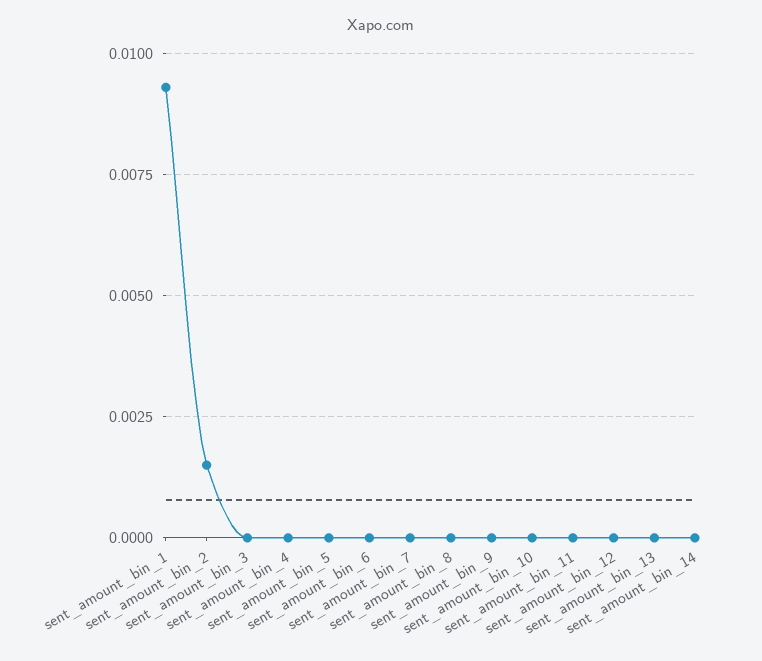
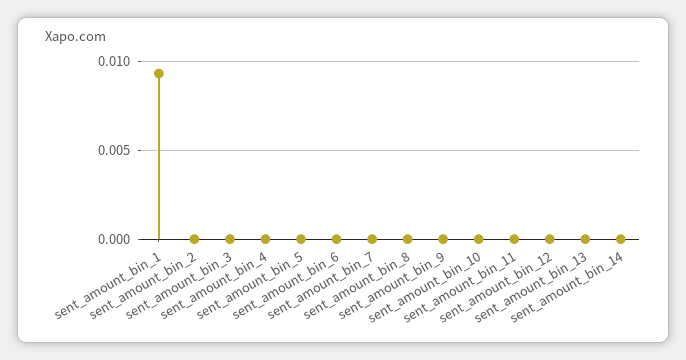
  {
    "sent_amount_bin_1": 0.0095,
-   "sent_amount_bin_2": 0.0015,
+   "sent_amount_bin_2": 0,
    "sent_amount_bin_3": 0,
    "sent_amount_bin_4": 0,
    "sent_amount_bin_5": 0,
    "sent_amount_bin_6": 0,
    "sent_amount_bin_7": 0,
    "sent_amount_bin_8": 0,
    "sent_amount_bin_9": 0,
    "sent_amount_bin_10": 0,
    "sent_amount_bin_11": 0,
    "sent_amount_bin_12": 0,
    "sent_amount_bin_13": 0,
    "sent_amount_bin_14": 0
  }

